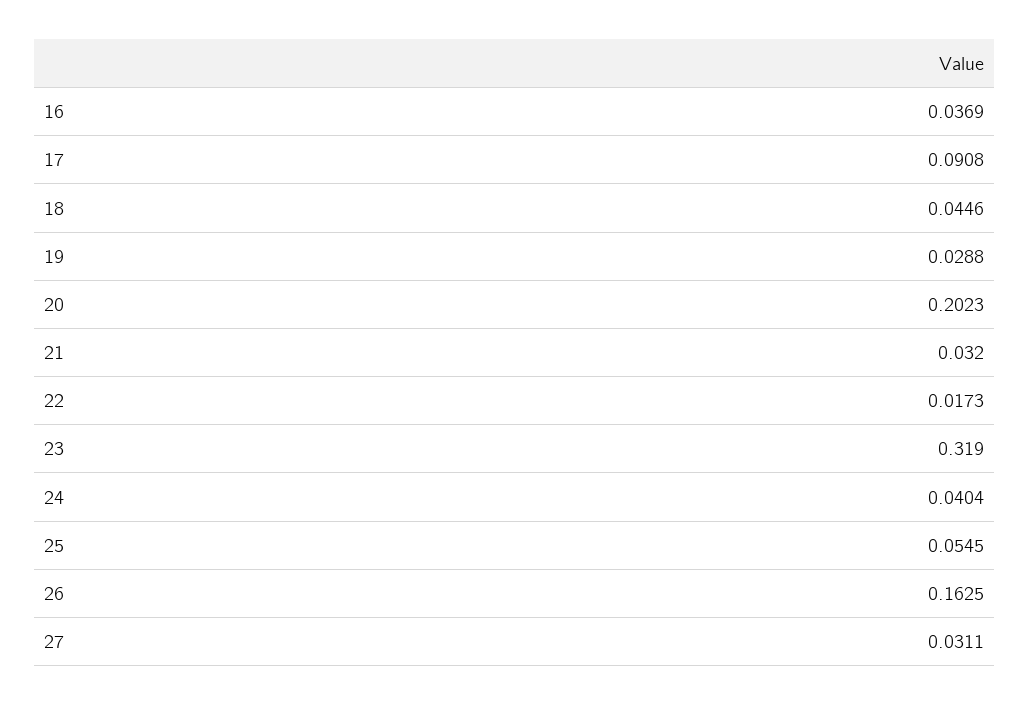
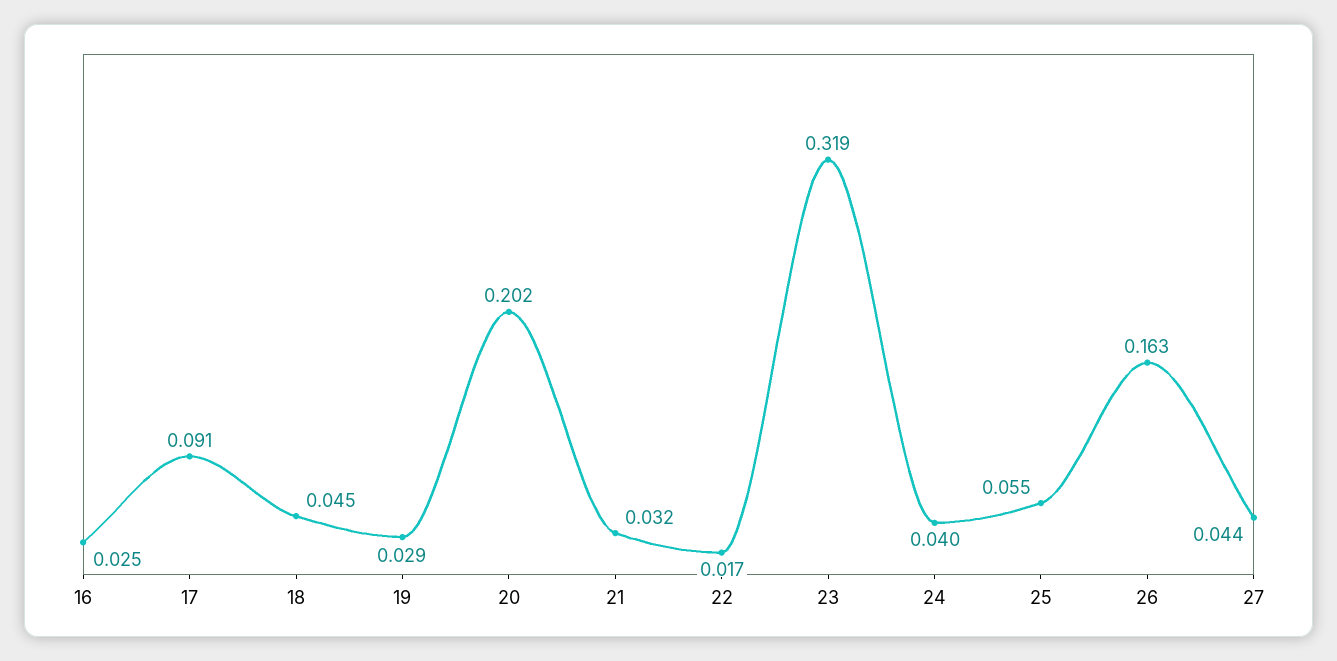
  {
-   "16": 0.0369,
+   "16": 0.025,
    "17": 0.0908,
    "18": 0.0446,
    "19": 0.0288,
    "20": 0.2023,
    "21": 0.032,
    "22": 0.0173,
    "23": 0.319,
    "24": 0.0404,
    "25": 0.0545,
    "26": 0.1625,
-   "27": 0.0311
+   "27": 0.044
  }

